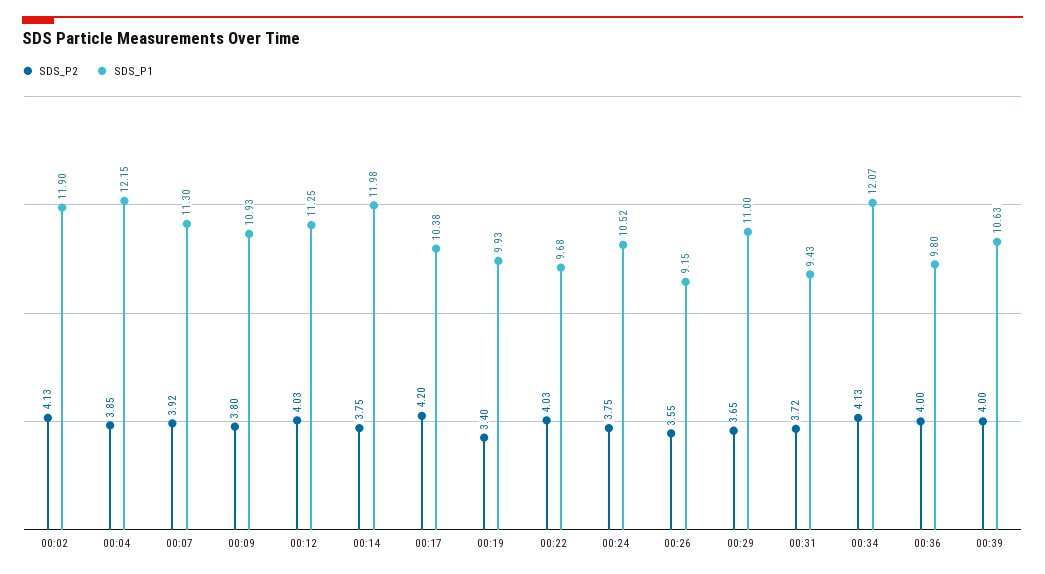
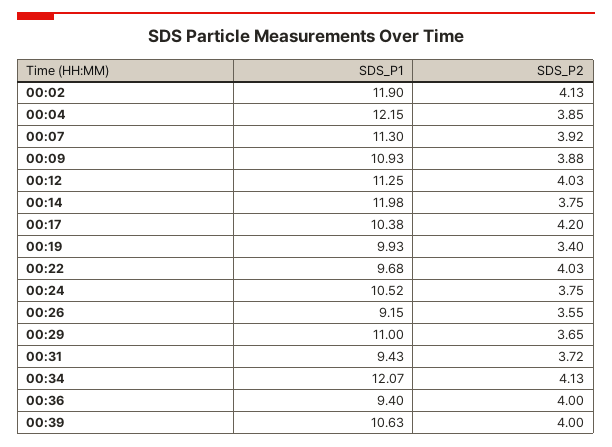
  {
    "SDS_P2": {
      "00:02": 4.13,
      "00:04": 3.85,
      "00:07": 3.92,
-     "00:09": 3.8,
+     "00:09": 3.88,
      "00:12": 4.03,
      "00:14": 3.75,
      "00:17": 4.2,
      "00:19": 3.4,
      "00:22": 4.03,
      "00:24": 3.75,
      "00:26": 3.55,
      "00:29": 3.65,
      "00:31": 3.72,
      "00:34": 4.13,
      "00:36": 4,
      "00:39": 4
    },
    "SDS_P1": {
      "00:02": 11.9,
      "00:04": 12.15,
      "00:07": 11.3,
      "00:09": 10.93,
      "00:12": 11.25,
      "00:14": 11.98,
      "00:17": 10.38,
      "00:19": 9.93,
      "00:22": 9.68,
      "00:24": 10.52,
      "00:26": 9.15,
      "00:29": 11,
      "00:31": 9.43,
      "00:34": 12.07,
-     "00:36": 9.8,
+     "00:36": 9.4,
      "00:39": 10.63
    }
  }

